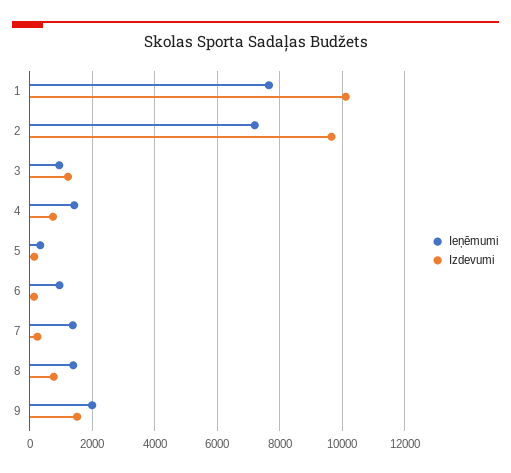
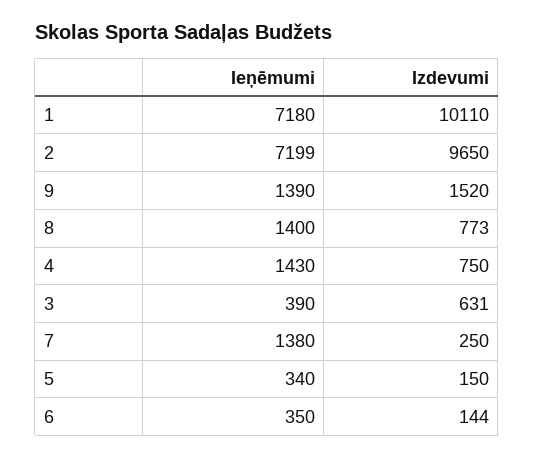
  {
    "Ieņēmumi": {
-     "1": 7600,
+     "1": 7180,
      "2": 7199,
-     "3": 1000,
+     "3": 390,
      "4": 1430,
      "5": 340,
-     "6": 1000,
+     "6": 350,
      "7": 1380,
      "8": 1400,
-     "9": 2000
+     "9": 1390
    },
    "Izdevumi": {
      "1": 10110,
      "2": 9650,
-     "3": 1200,
+     "3": 631,
      "4": 750,
      "5": 150,
      "6": 144,
      "7": 250,
      "8": 773,
      "9": 1520
    }
  }

